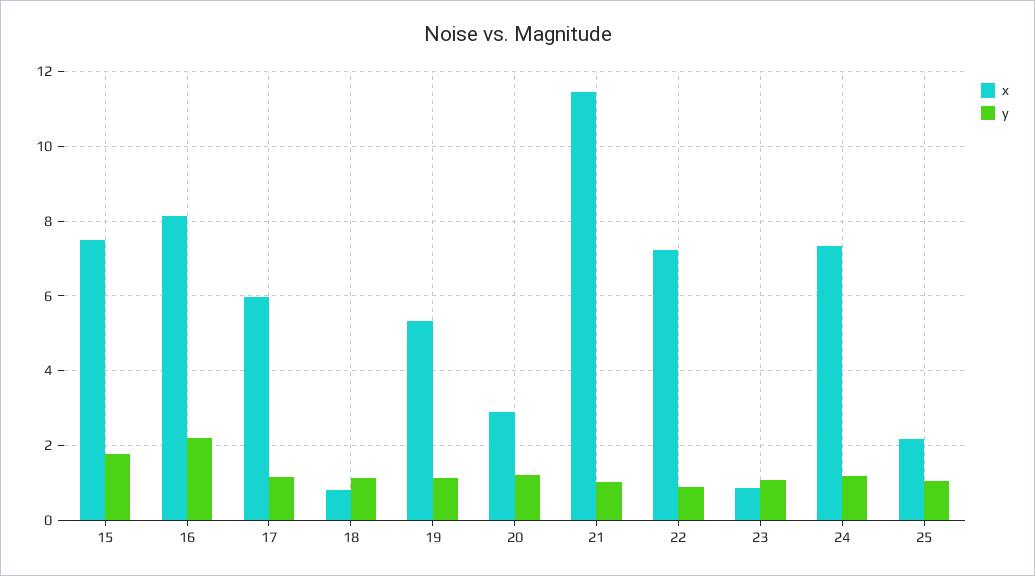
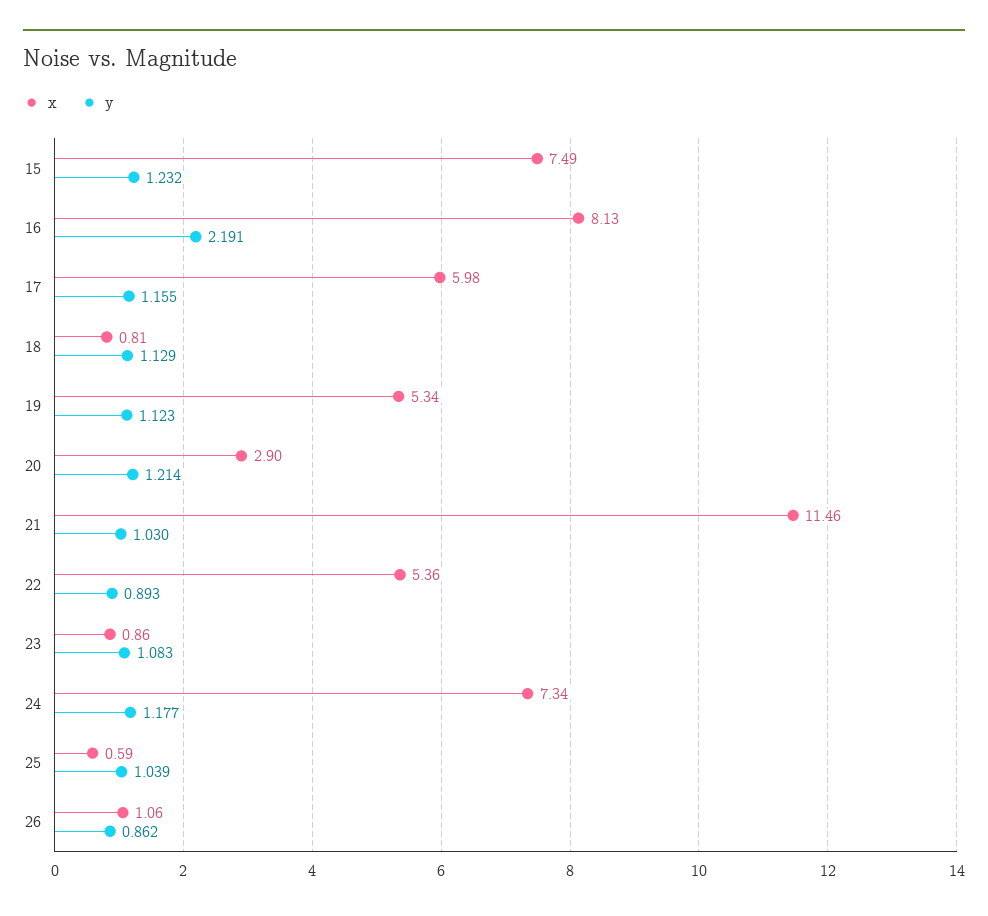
  {
    "x": {
      "15": 7.49,
      "16": 8.13,
      "17": 5.98,
      "18": 0.81,
      "19": 5.34,
      "20": 2.9,
      "21": 11.46,
-     "22": 7.2,
+     "22": 5.36,
      "23": 0.86,
      "24": 7.34,
-     "25": 2.2
+     "25": 0.59,
+     "26": 1.06
    },
    "y": {
-     "15": 1.8,
+     "15": 1.232,
      "16": 2.191,
      "17": 1.155,
      "18": 1.129,
      "19": 1.123,
      "20": 1.214,
      "21": 1.03,
      "22": 0.893,
      "23": 1.083,
      "24": 1.177,
-     "25": 1.039
+     "25": 1.039,
+     "26": 0.862
    }
  }

